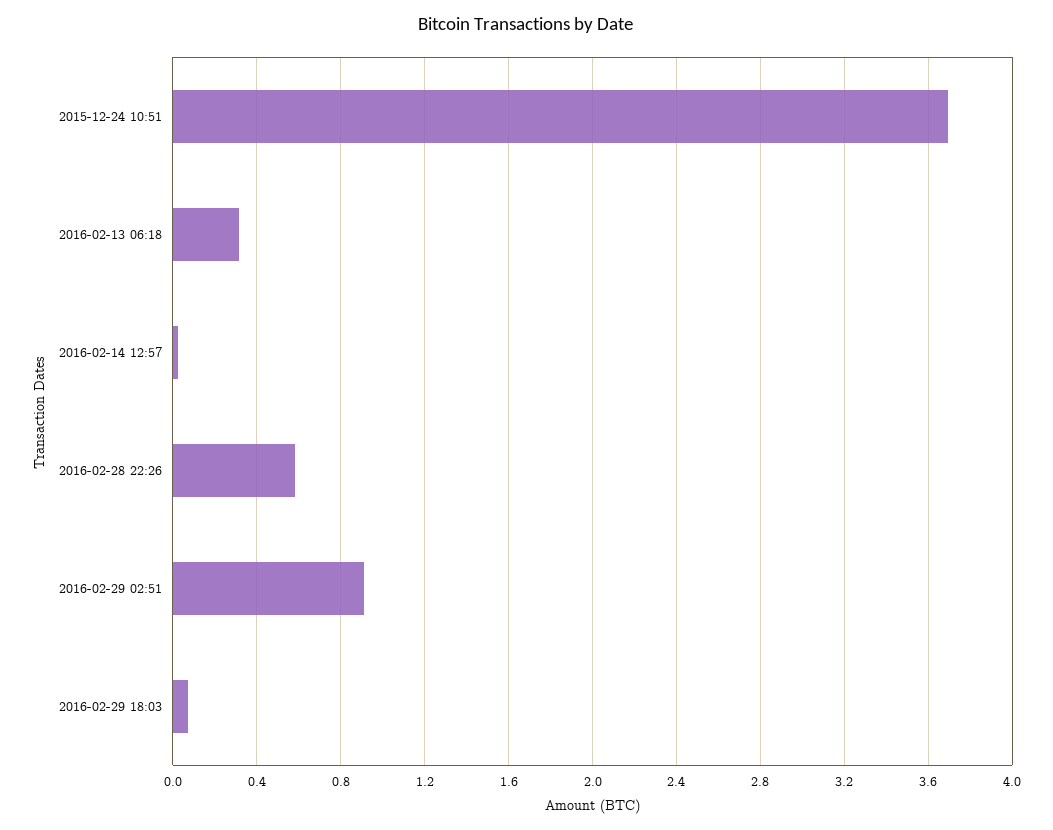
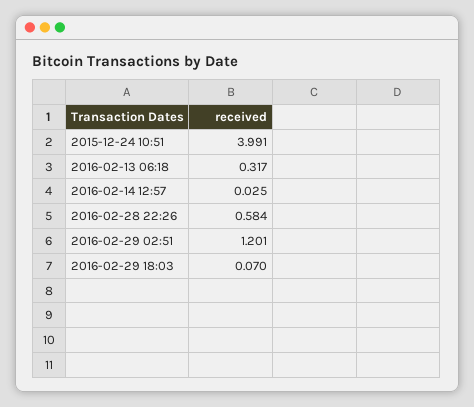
  {
-   "2015-12-24 10:51": 3.7,
+   "2015-12-24 10:51": 3.991,
    "2016-02-13 06:18": 0.317,
    "2016-02-14 12:57": 0.025,
    "2016-02-28 22:26": 0.584,
-   "2016-02-29 02:51": 0.9,
+   "2016-02-29 02:51": 1.201,
    "2016-02-29 18:03": 0.07
  }

